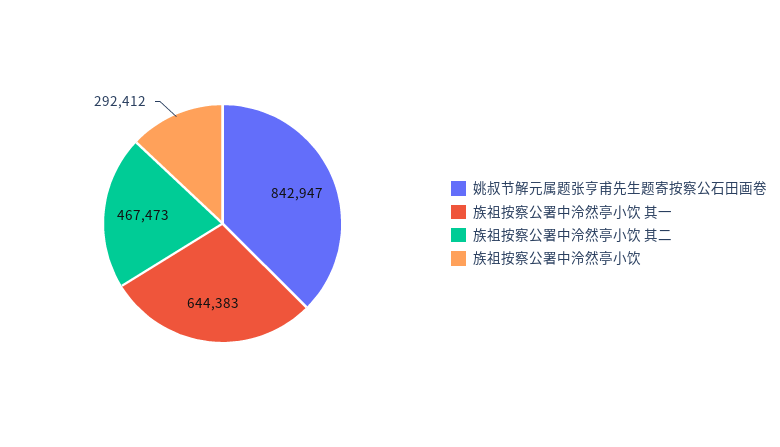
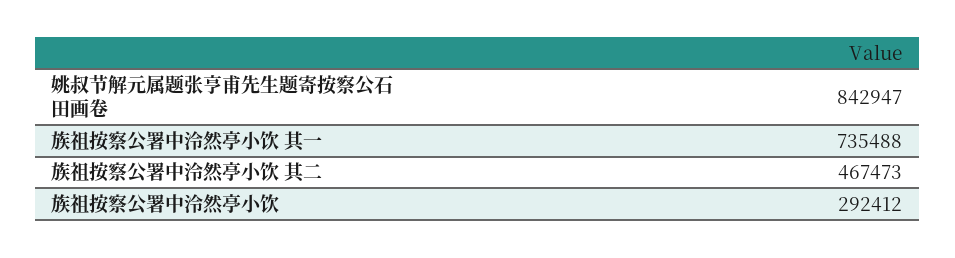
  {
    "姚叔节解元属题张亨甫先生题寄按察公石田画卷": 842947,
-   "族祖按察公署中泠然亭小饮 其一": 644383,
+   "族祖按察公署中泠然亭小饮 其一": 735488,
    "族祖按察公署中泠然亭小饮 其二": 467473,
    "族祖按察公署中泠然亭小饮": 292412
  }

